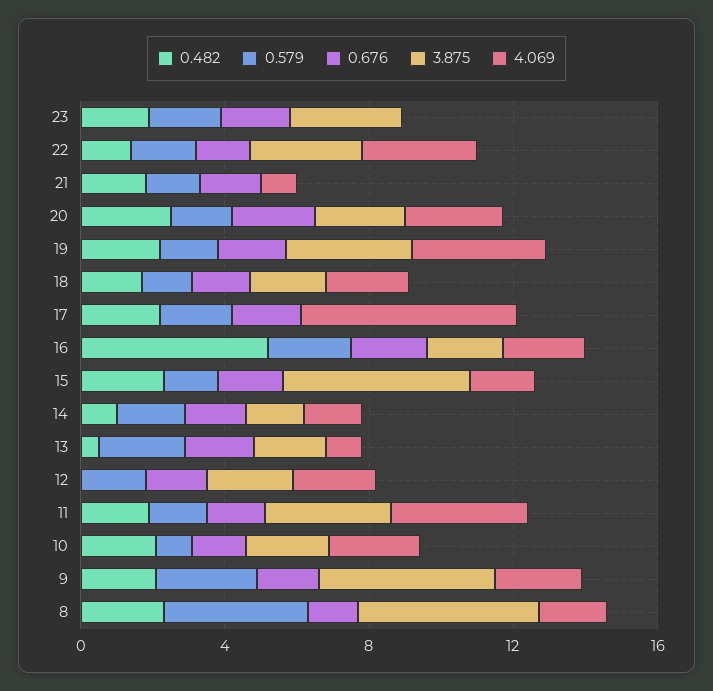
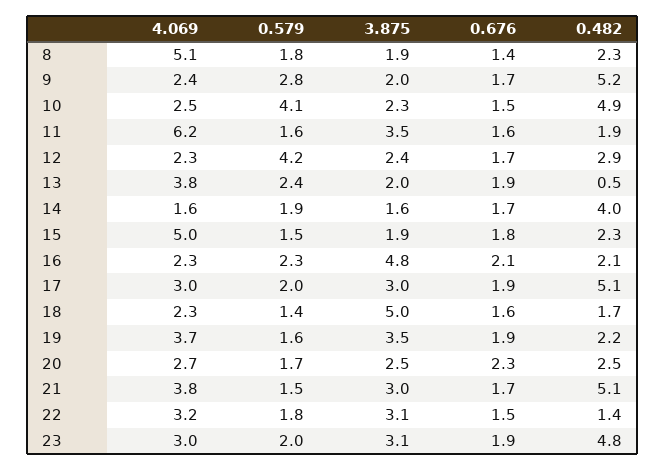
  {
    "0.482": {
-     "23": 2,
+     "23": 4.8,
      "22": 1.4,
-     "21": 2,
+     "21": 5.1,
      "20": 2.5,
      "19": 2.2,
      "18": 1.7,
-     "17": 2,
+     "17": 5.1,
-     "16": 5,
+     "16": 2.1,
      "15": 2.3,
-     "14": 1,
+     "14": 4,
      "13": 0.5,
-     "12": 0,
+     "12": 2.9,
      "11": 1.9,
-     "10": 2,
+     "10": 4.9,
-     "9": 2,
+     "9": 5.2,
      "8": 2.3
    },
    "0.579": {
      "23": 2,
      "22": 1.8,
      "21": 1.5,
      "20": 1.7,
      "19": 1.6,
      "18": 1.4,
      "17": 2,
      "16": 2.3,
      "15": 1.5,
      "14": 1.9,
      "13": 2.4,
-     "12": 2,
+     "12": 4.2,
      "11": 1.6,
-     "10": 1,
+     "10": 4.1,
      "9": 2.8,
-     "8": 4
+     "8": 1.8
    },
    "0.676": {
      "23": 1.9,
      "22": 1.5,
      "21": 1.7,
      "20": 2.3,
      "19": 1.9,
      "18": 1.6,
      "17": 1.9,
      "16": 2.1,
      "15": 1.8,
      "14": 1.7,
      "13": 1.9,
      "12": 1.7,
      "11": 1.6,
      "10": 1.5,
      "9": 1.7,
      "8": 1.4
    },
    "3.875": {
      "23": 3.1,
      "22": 3.1,
-     "21": 0,
+     "21": 3,
      "20": 2.5,
      "19": 3.5,
-     "18": 2,
+     "18": 5,
-     "17": 0,
+     "17": 3,
-     "16": 2,
+     "16": 4.8,
-     "15": 5,
+     "15": 1.9,
      "14": 1.6,
      "13": 2,
      "12": 2.4,
      "11": 3.5,
      "10": 2.3,
-     "9": 5,
+     "9": 2,
-     "8": 5
+     "8": 1.9
    },
    "4.069": {
-     "23": 0,
+     "23": 3,
      "22": 3.2,
-     "21": 1,
+     "21": 3.8,
      "20": 2.7,
      "19": 3.7,
      "18": 2.3,
-     "17": 6,
+     "17": 3,
      "16": 2.3,
-     "15": 2,
+     "15": 5,
      "14": 1.6,
-     "13": 1,
+     "13": 3.8,
      "12": 2.3,
-     "11": 4,
+     "11": 6.2,
      "10": 2.5,
      "9": 2.4,
-     "8": 2
+     "8": 5.1
    }
  }

